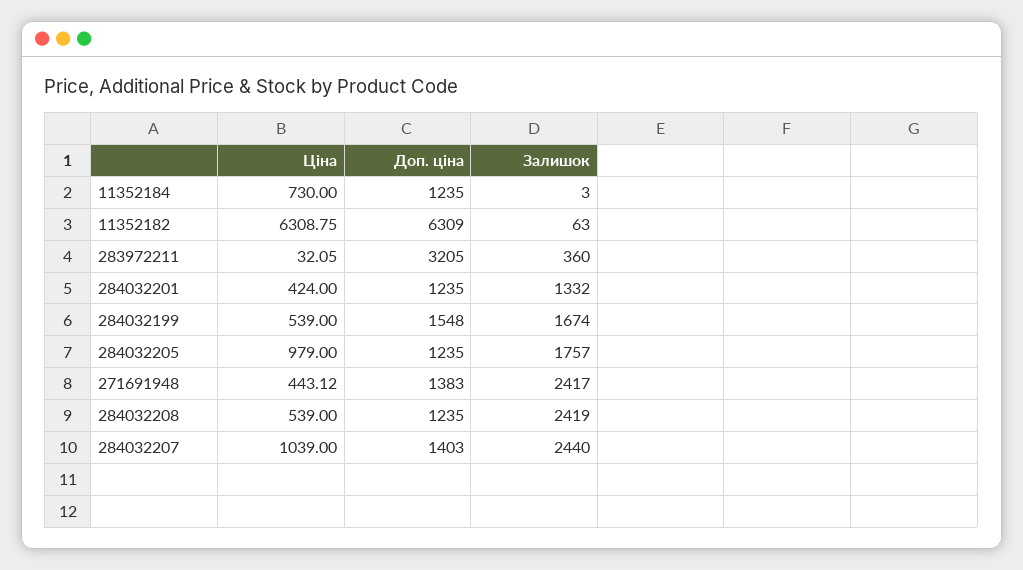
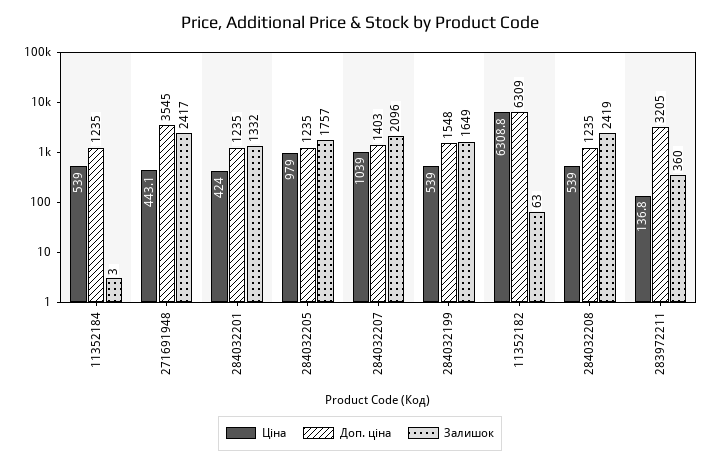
  {
    "Ціна": {
-     "11352184": 730,
+     "11352184": 539,
      "11352182": 6308.75,
-     "283972211": 32.05,
+     "283972211": 136.8,
      "284032201": 424,
      "284032199": 539,
      "284032205": 979,
      "271691948": 443.12,
      "284032208": 539,
      "284032207": 1039
    },
    "Доп. ціна": {
      "11352184": 1235,
      "11352182": 6309,
      "283972211": 3205,
      "284032201": 1235,
      "284032199": 1548,
      "284032205": 1235,
-     "271691948": 1383,
+     "271691948": 3545,
      "284032208": 1235,
      "284032207": 1403
    },
    "Залишок": {
      "11352184": 3,
      "11352182": 63,
      "283972211": 360,
      "284032201": 1332,
-     "284032199": 1674,
+     "284032199": 1649,
      "284032205": 1757,
      "271691948": 2417,
      "284032208": 2419,
-     "284032207": 2440
+     "284032207": 2096
    }
  }

